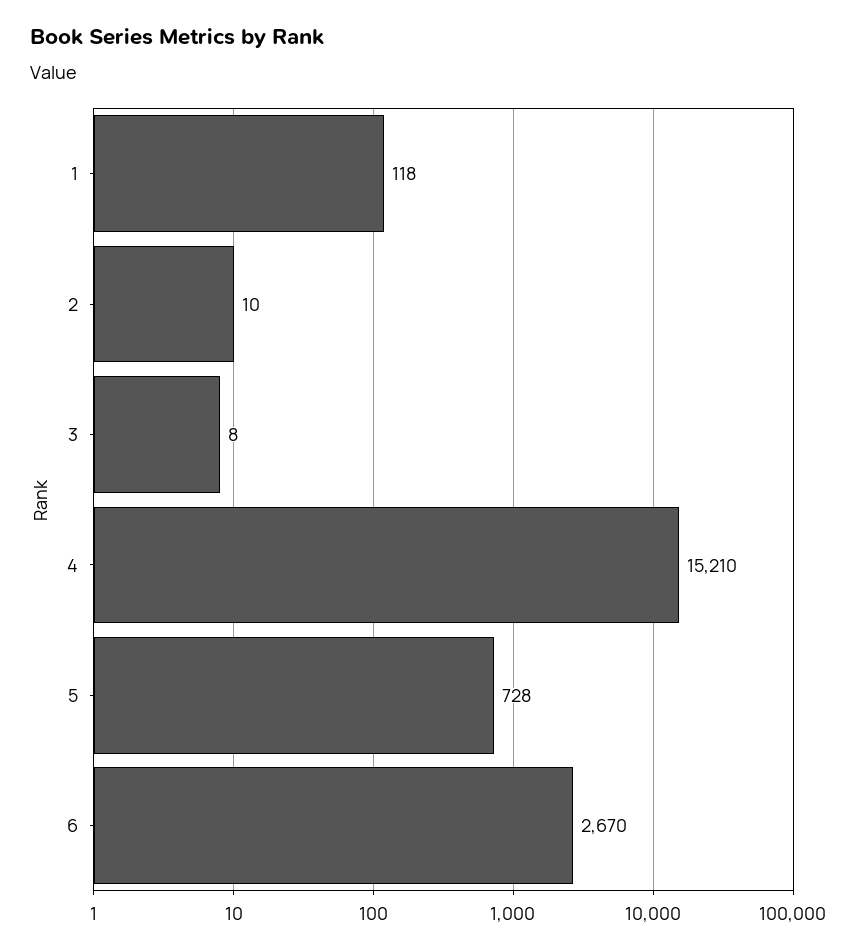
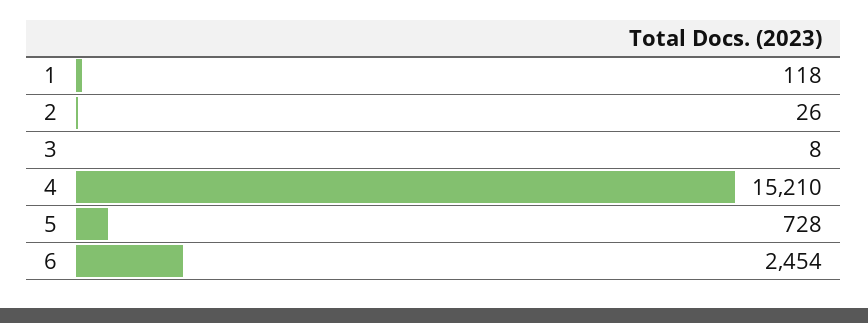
  {
    "1": 118,
-   "2": 10,
+   "2": 26,
    "3": 8,
    "4": 15210,
    "5": 728,
-   "6": 2670
+   "6": 2454
  }

